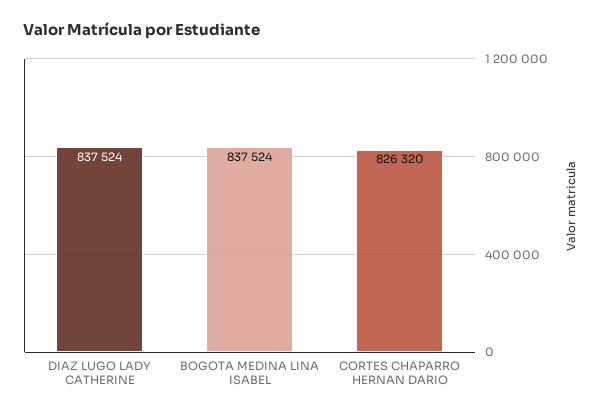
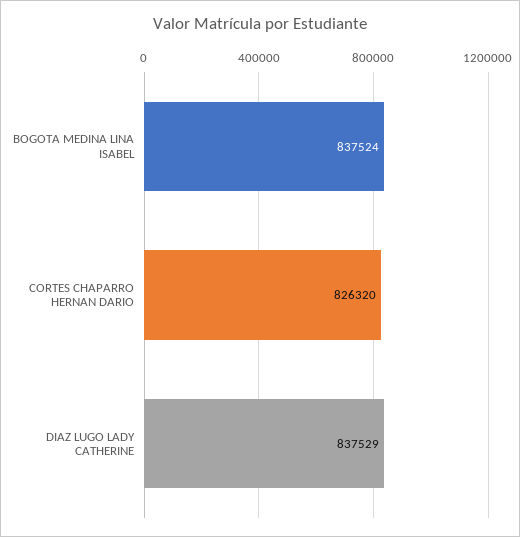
  {
-   "DIAZ LUGO LADY CATHERINE": 837524,
+   "DIAZ LUGO LADY CATHERINE": 837529,
    "BOGOTA MEDINA LINA ISABEL": 837524,
    "CORTES CHAPARRO HERNAN DARIO": 826320
  }

